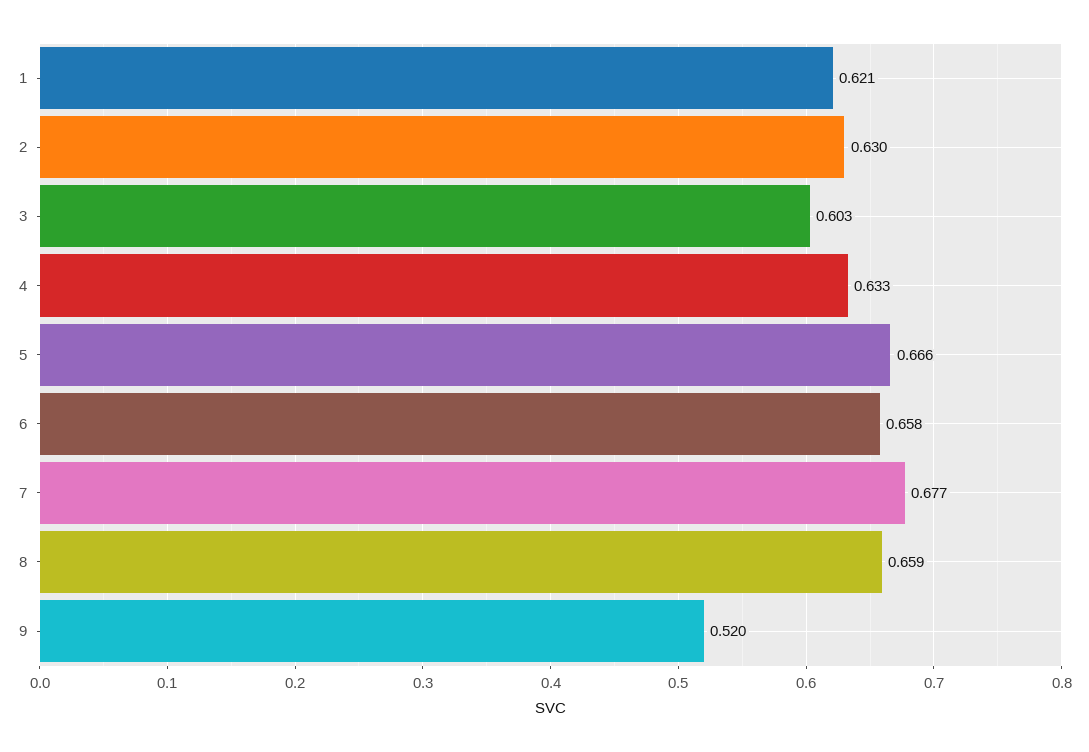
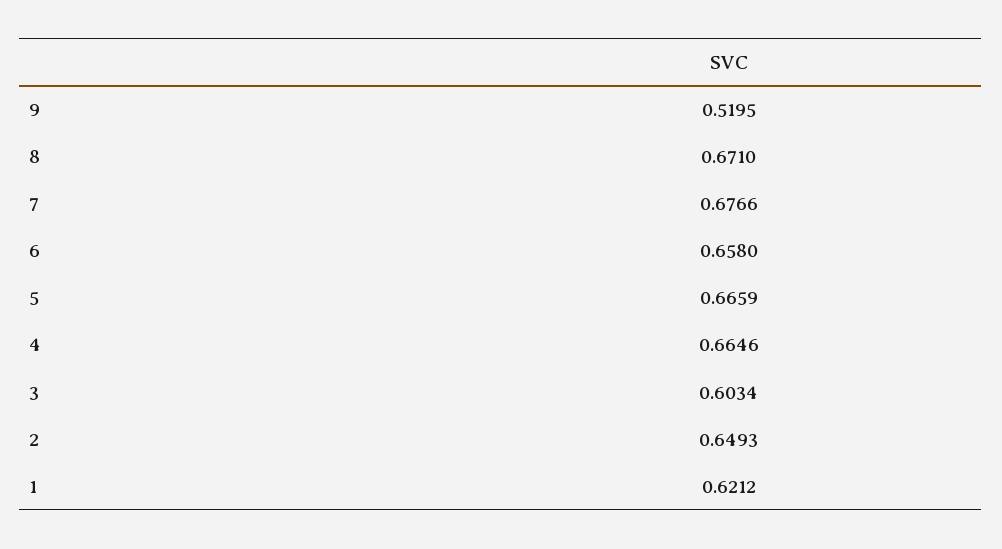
  {
    "1": 0.6212,
-   "2": 0.63,
+   "2": 0.6493,
    "3": 0.6034,
-   "4": 0.633,
+   "4": 0.6646,
    "5": 0.6659,
    "6": 0.658,
    "7": 0.6766,
-   "8": 0.659,
+   "8": 0.671,
    "9": 0.5195
  }

